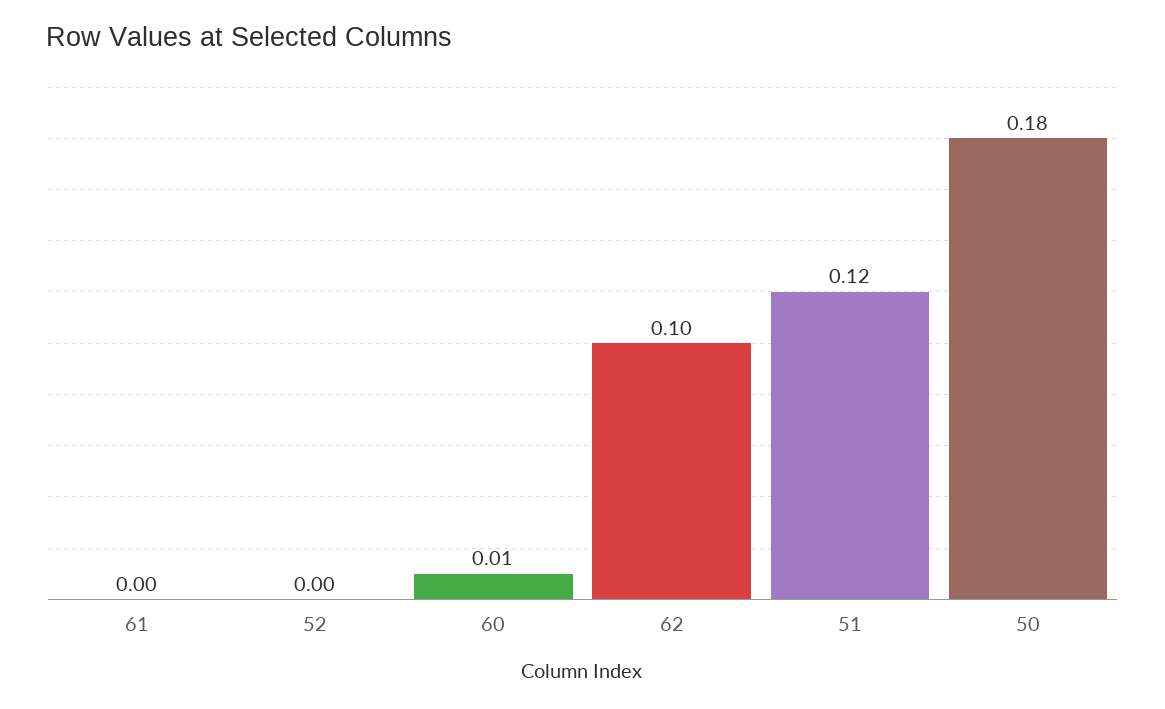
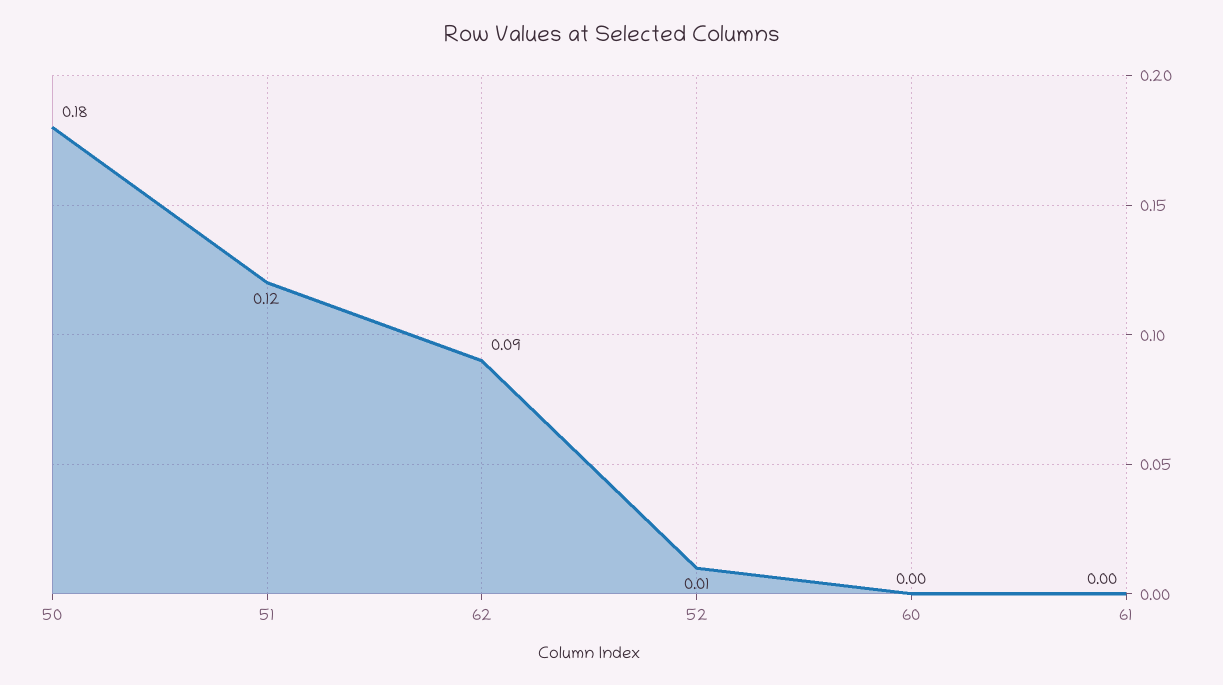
  {
    "61": 0,
-   "52": 0,
+   "52": 0.01,
-   "60": 0.01,
+   "60": 0,
-   "62": 0.1,
+   "62": 0.09,
    "51": 0.12,
    "50": 0.18
  }

